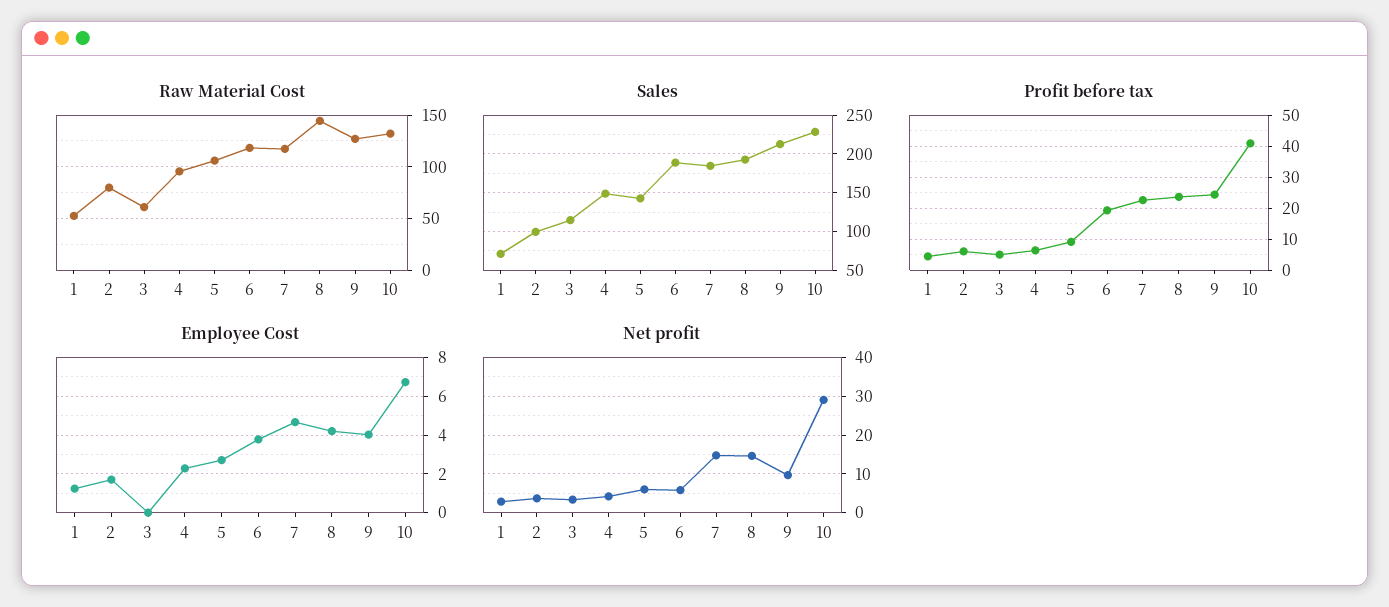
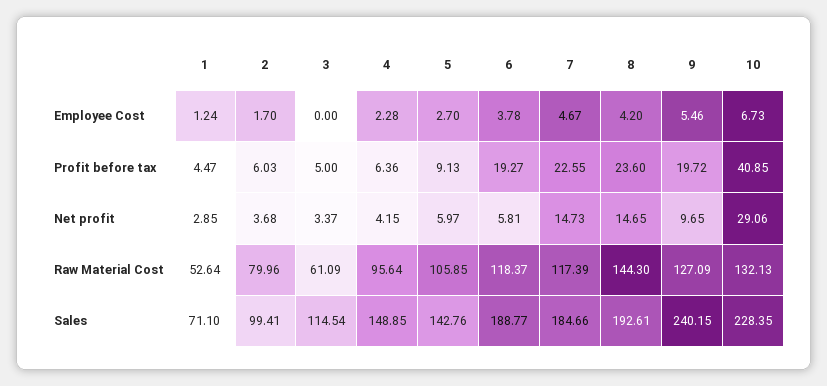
  {
    "Raw Material Cost": {
      "1": 52.64,
      "2": 79.96,
      "3": 61.09,
      "4": 95.64,
      "5": 105.85,
      "6": 118.37,
      "7": 117.39,
      "8": 144.3,
      "9": 127.09,
      "10": 132.13
    },
    "Sales": {
      "1": 71.1,
      "2": 99.41,
      "3": 114.54,
      "4": 148.85,
      "5": 142.76,
      "6": 188.77,
      "7": 184.66,
      "8": 192.61,
-     "9": 210,
+     "9": 240.15,
      "10": 228.35
    },
    "Profit before tax": {
      "1": 4.47,
      "2": 6.03,
      "3": 5,
      "4": 6.36,
      "5": 9.13,
      "6": 19.27,
      "7": 22.55,
      "8": 23.6,
-     "9": 24,
+     "9": 19.72,
      "10": 40.85
    },
    "Employee Cost": {
      "1": 1.24,
      "2": 1.7,
      "3": 0,
      "4": 2.28,
      "5": 2.7,
      "6": 3.78,
      "7": 4.67,
      "8": 4.2,
-     "9": 4,
+     "9": 5.46,
      "10": 6.73
    },
    "Net profit": {
      "1": 2.85,
      "2": 3.68,
      "3": 3.37,
      "4": 4.15,
      "5": 5.97,
      "6": 5.81,
      "7": 14.73,
      "8": 14.65,
      "9": 9.65,
      "10": 29.06
    }
  }

